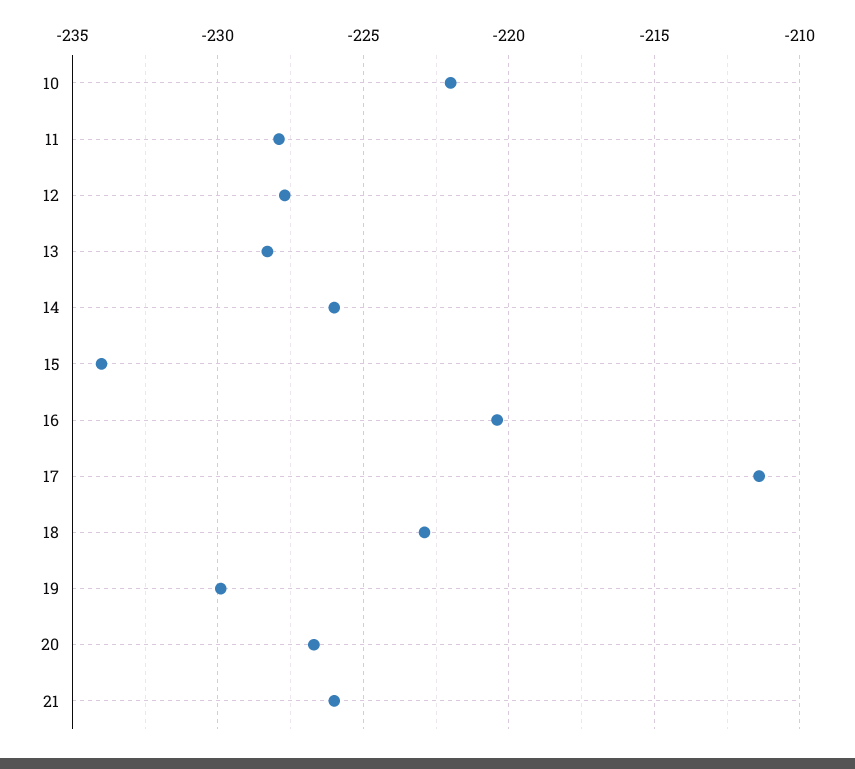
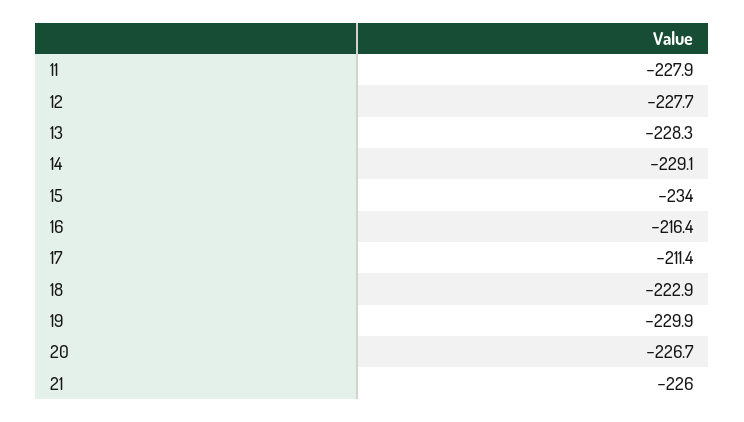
  {
-   "10": -222,
    "11": -227.9,
    "12": -227.7,
    "13": -228.3,
-   "14": -226,
+   "14": -229.1,
    "15": -234,
-   "16": -220.5,
+   "16": -216.4,
    "17": -211.4,
    "18": -222.9,
    "19": -229.9,
    "20": -226.7,
    "21": -226
  }

